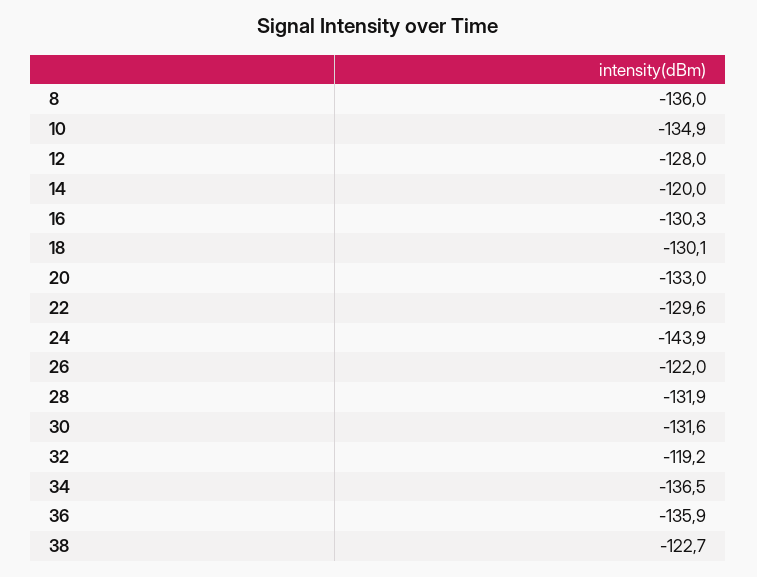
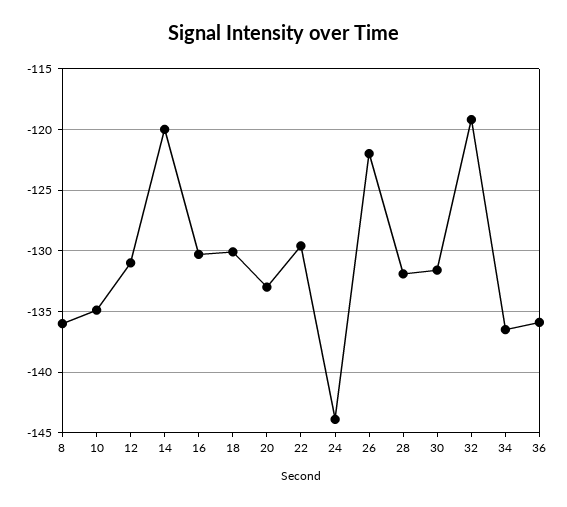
  {
    "8": -136,
    "10": -134.9,
-   "12": -128,
+   "12": -131,
    "14": -120,
    "16": -130.3,
    "18": -130.1,
    "20": -133,
    "22": -129.6,
    "24": -143.9,
    "26": -122,
    "28": -131.9,
    "30": -131.6,
    "32": -119.2,
    "34": -136.5,
-   "36": -135.9,
+   "36": -135.9
-   "38": -122.7
  }

